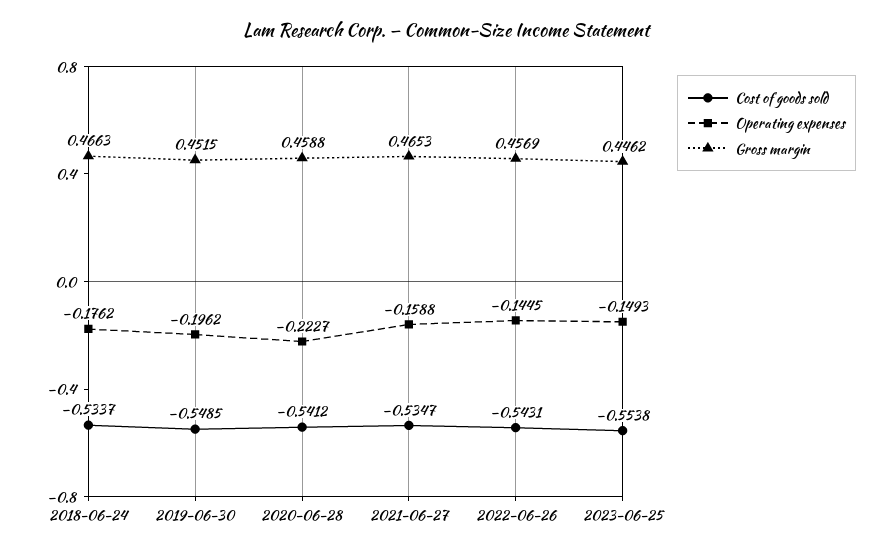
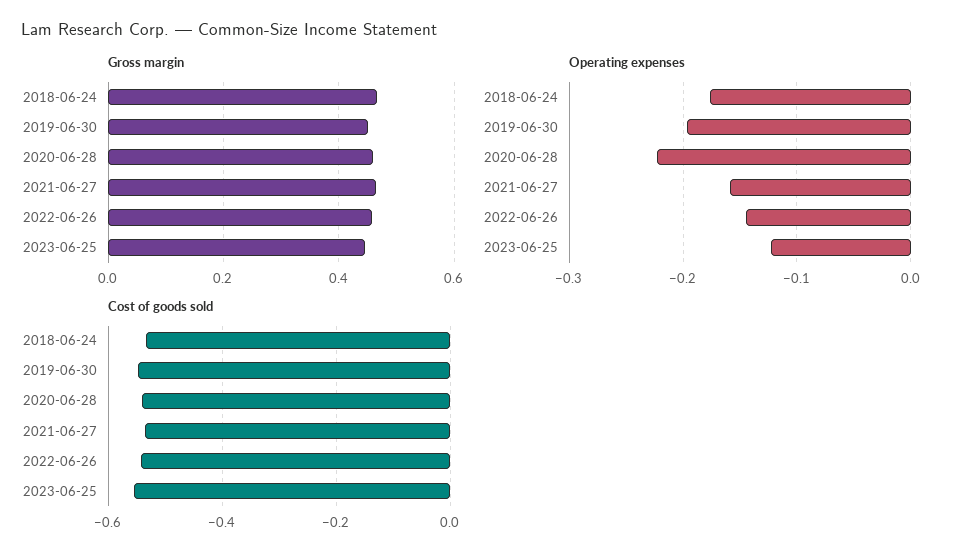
  {
    "Cost of goods sold": {
      "2018-06-24": -0.5337,
      "2019-06-30": -0.5485,
      "2020-06-28": -0.5412,
      "2021-06-27": -0.5347,
      "2022-06-26": -0.5431,
      "2023-06-25": -0.5538
    },
    "Operating expenses": {
      "2018-06-24": -0.1762,
      "2019-06-30": -0.1962,
      "2020-06-28": -0.2227,
      "2021-06-27": -0.1588,
      "2022-06-26": -0.1445,
-     "2023-06-25": -0.1493
+     "2023-06-25": -0.12
    },
    "Gross margin": {
      "2018-06-24": 0.4663,
      "2019-06-30": 0.4515,
      "2020-06-28": 0.4588,
      "2021-06-27": 0.4653,
      "2022-06-26": 0.4569,
      "2023-06-25": 0.4462
    }
  }

